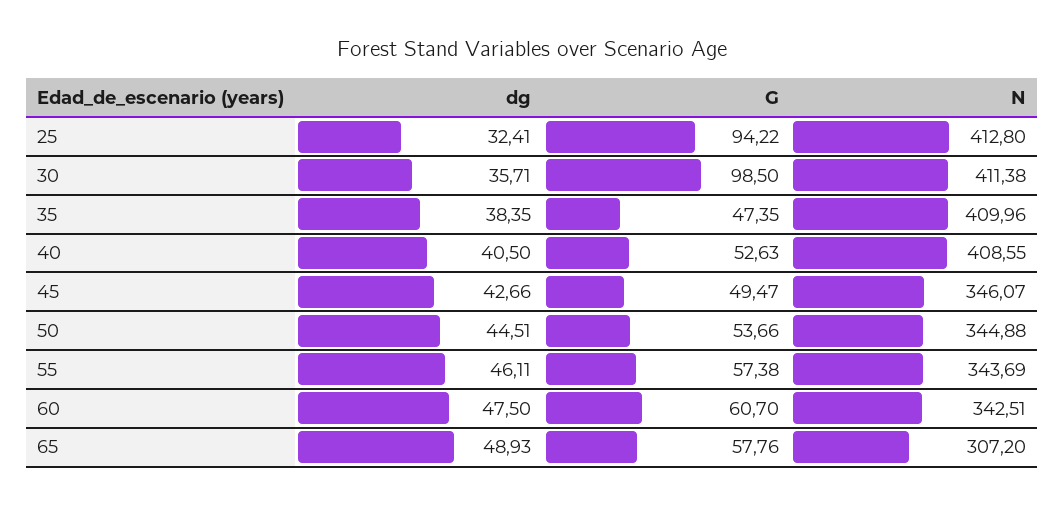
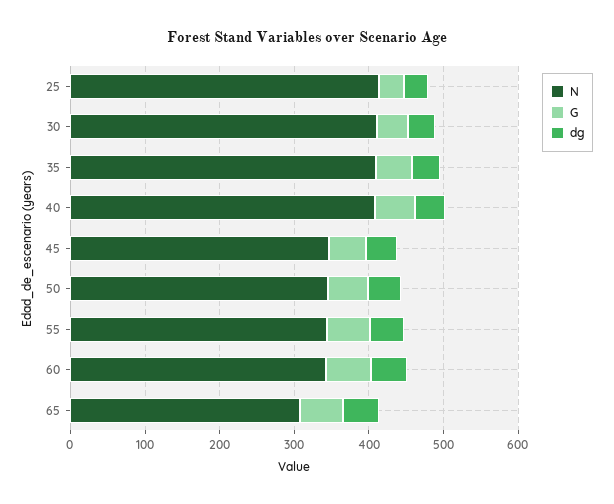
  {
    "dg": {
      "25": 32.41,
      "30": 35.71,
      "35": 38.35,
      "40": 40.5,
      "45": 42.66,
      "50": 44.51,
      "55": 46.11,
      "60": 47.5,
      "65": 48.93
    },
    "G": {
-     "25": 94.22,
+     "25": 40,
-     "30": 98.5,
+     "30": 40,
      "35": 47.35,
      "40": 52.63,
      "45": 49.47,
      "50": 53.66,
      "55": 57.38,
      "60": 60.7,
      "65": 57.76
    },
    "N": {
      "25": 412.8,
      "30": 411.38,
      "35": 409.96,
      "40": 408.55,
      "45": 346.07,
      "50": 344.88,
      "55": 343.69,
      "60": 342.51,
      "65": 307.2
    }
  }

